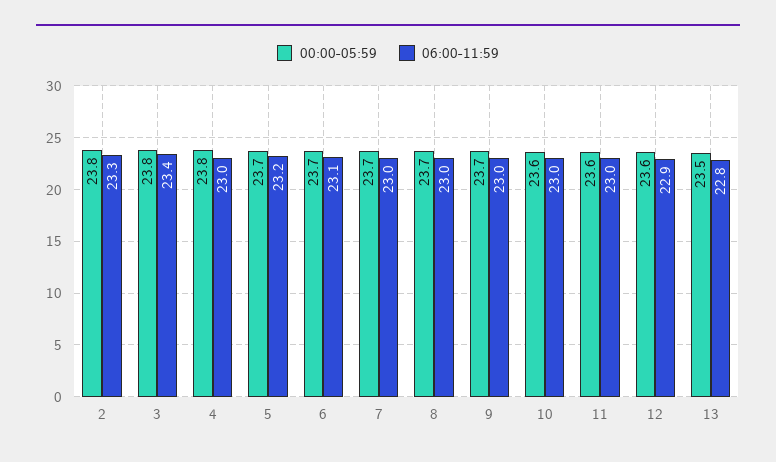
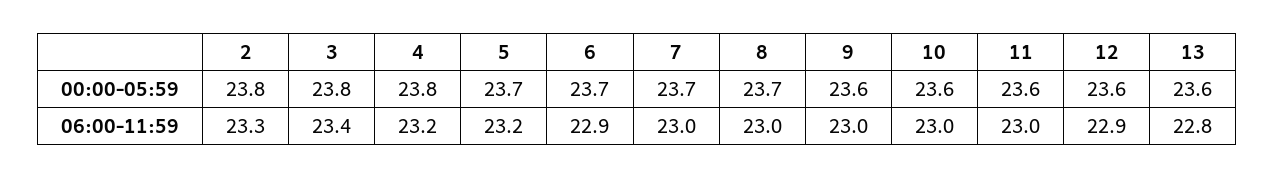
  {
    "00:00-05:59": {
      "2": 23.8,
      "3": 23.8,
      "4": 23.8,
      "5": 23.7,
      "6": 23.7,
      "7": 23.7,
      "8": 23.7,
-     "9": 23.7,
+     "9": 23.6,
      "10": 23.6,
      "11": 23.6,
      "12": 23.6,
-     "13": 23.5
+     "13": 23.6
    },
    "06:00-11:59": {
      "2": 23.3,
      "3": 23.4,
-     "4": 23,
+     "4": 23.2,
      "5": 23.2,
-     "6": 23.1,
+     "6": 22.9,
      "7": 23,
      "8": 23,
      "9": 23,
      "10": 23,
      "11": 23,
      "12": 22.9,
      "13": 22.8
    }
  }

